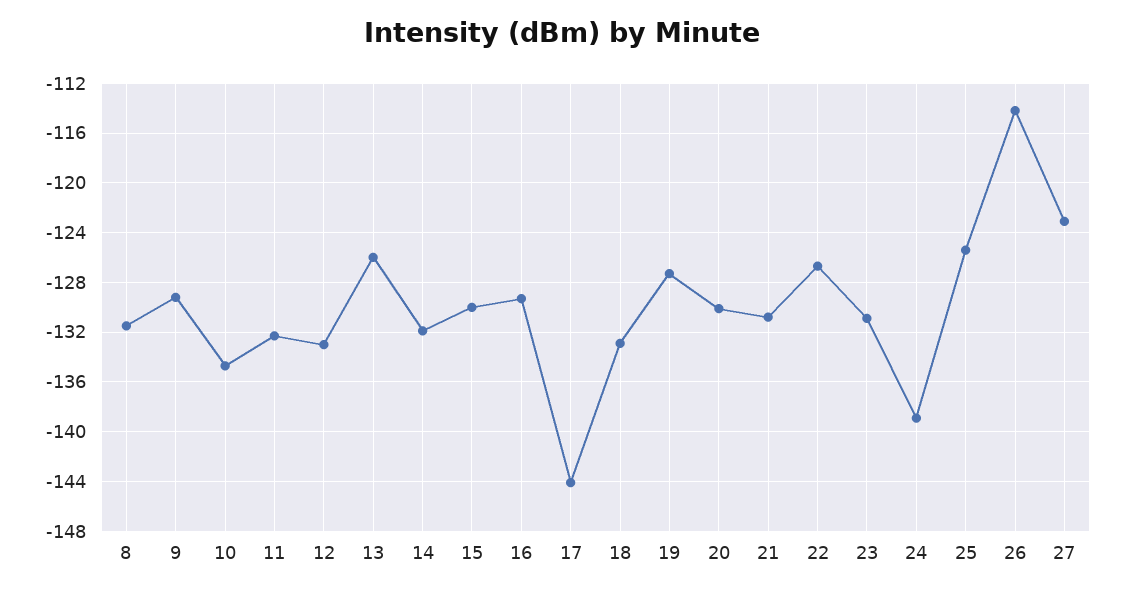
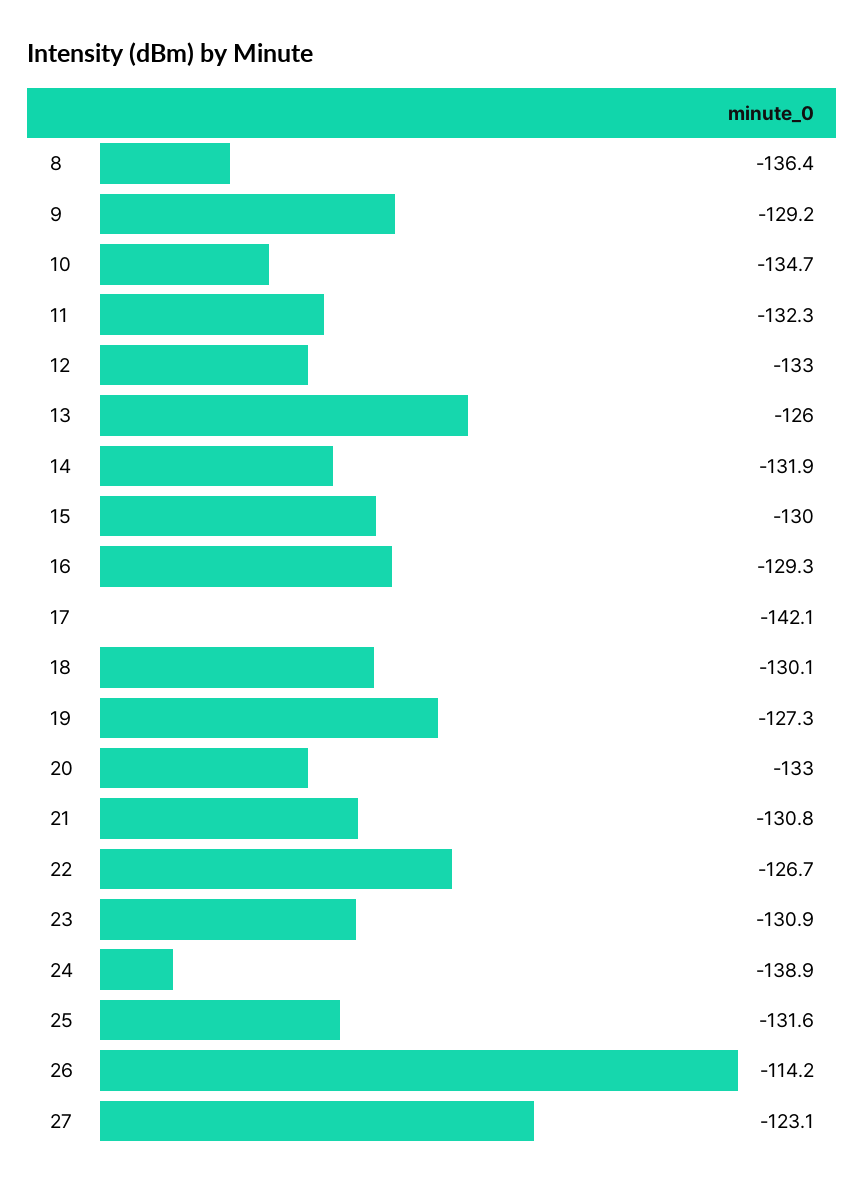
  {
-   "8": -131.5,
+   "8": -136.4,
    "9": -129.2,
    "10": -134.7,
    "11": -132.3,
    "12": -133,
    "13": -126,
    "14": -131.9,
    "15": -130,
    "16": -129.3,
-   "17": -144,
+   "17": -142.1,
-   "18": -133,
+   "18": -130.1,
    "19": -127.3,
-   "20": -130,
+   "20": -133,
    "21": -130.8,
    "22": -126.7,
    "23": -130.9,
    "24": -138.9,
-   "25": -125.5,
+   "25": -131.6,
    "26": -114.2,
    "27": -123.1
  }

